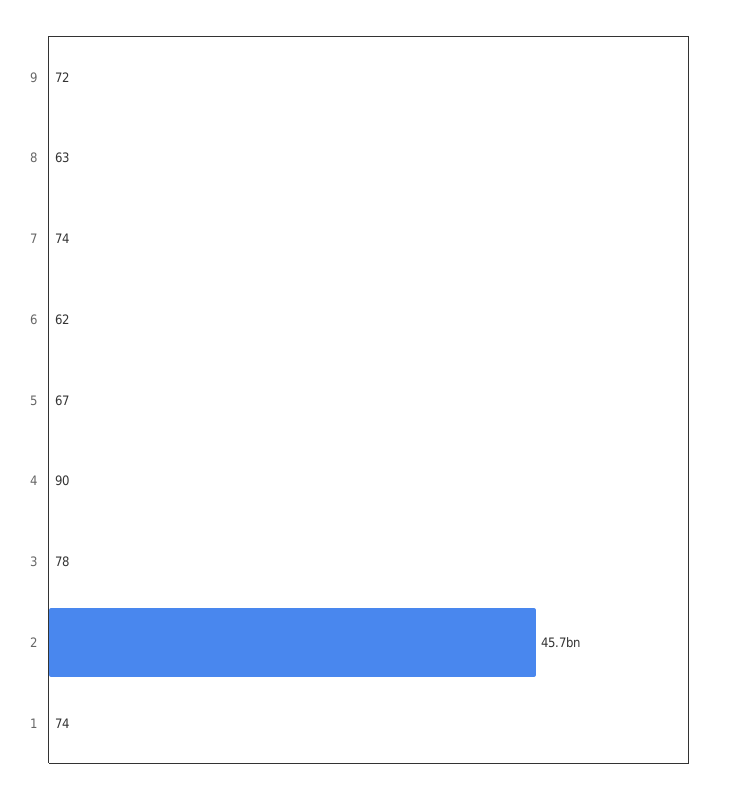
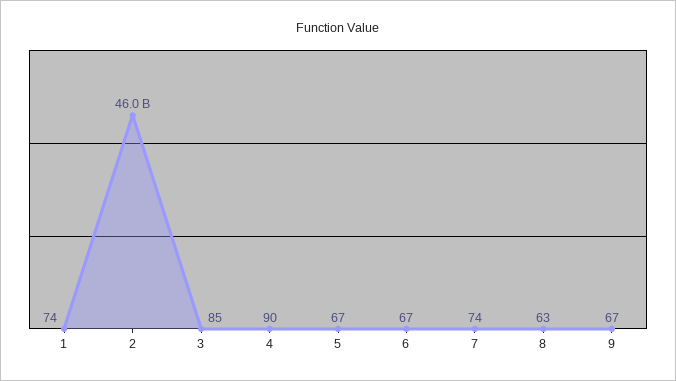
  {
-   "9": 72,
+   "9": 67,
    "8": 63,
    "7": 74,
-   "6": 62,
+   "6": 67,
    "5": 67,
    "4": 90,
-   "3": 78,
+   "3": 85,
-   "2": 45700000000,
+   "2": 46000000000,
    "1": 74
  }

